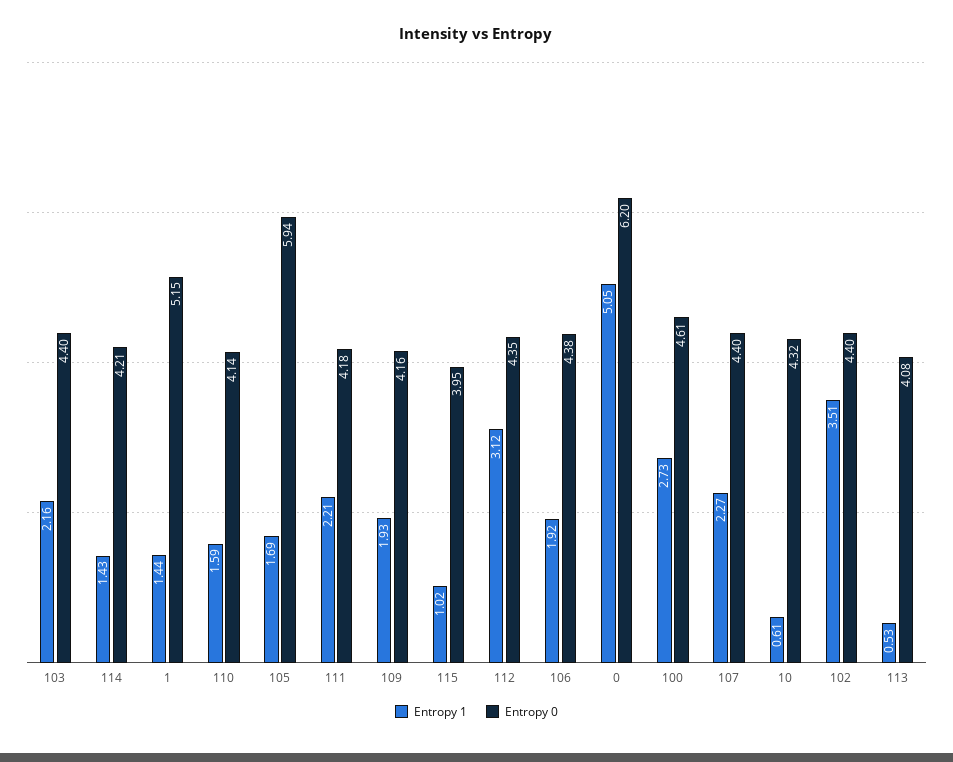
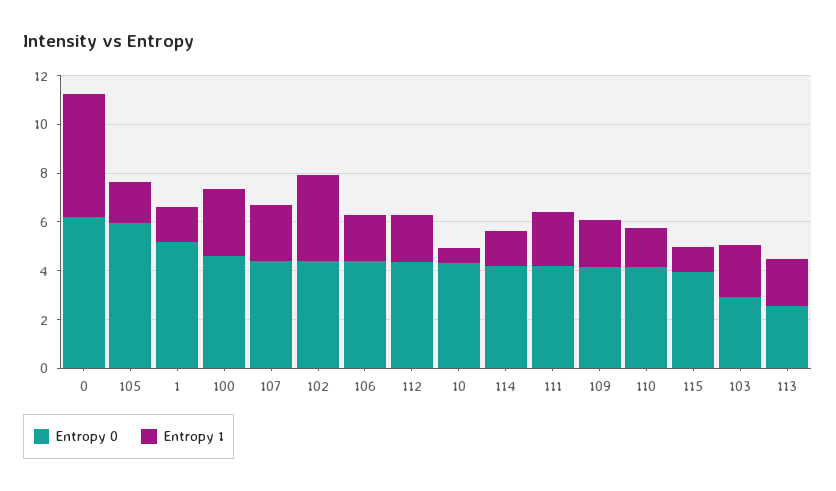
  {
    "Entropy 1": {
      "103": 2.16,
      "114": 1.43,
      "1": 1.44,
      "110": 1.59,
      "105": 1.69,
      "111": 2.21,
      "109": 1.93,
      "115": 1.02,
-     "112": 3.12,
+     "112": 2,
      "106": 1.92,
      "0": 5.05,
      "100": 2.73,
      "107": 2.27,
      "10": 0.61,
      "102": 3.51,
-     "113": 0.53
+     "113": 2
    },
    "Entropy 0": {
-     "103": 4.4,
+     "103": 3,
      "114": 4.21,
      "1": 5.15,
      "110": 4.14,
      "105": 5.94,
      "111": 4.18,
      "109": 4.16,
      "115": 3.95,
      "112": 4.35,
      "106": 4.38,
      "0": 6.2,
      "100": 4.61,
      "107": 4.4,
      "10": 4.32,
      "102": 4.4,
-     "113": 4.08
+     "113": 2.5
    }
  }

